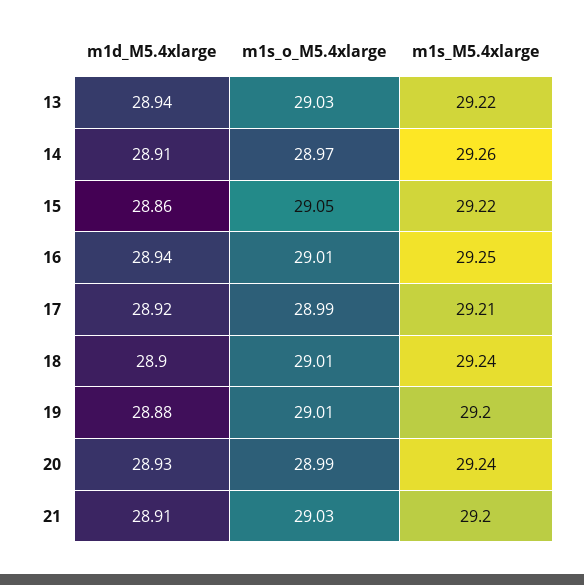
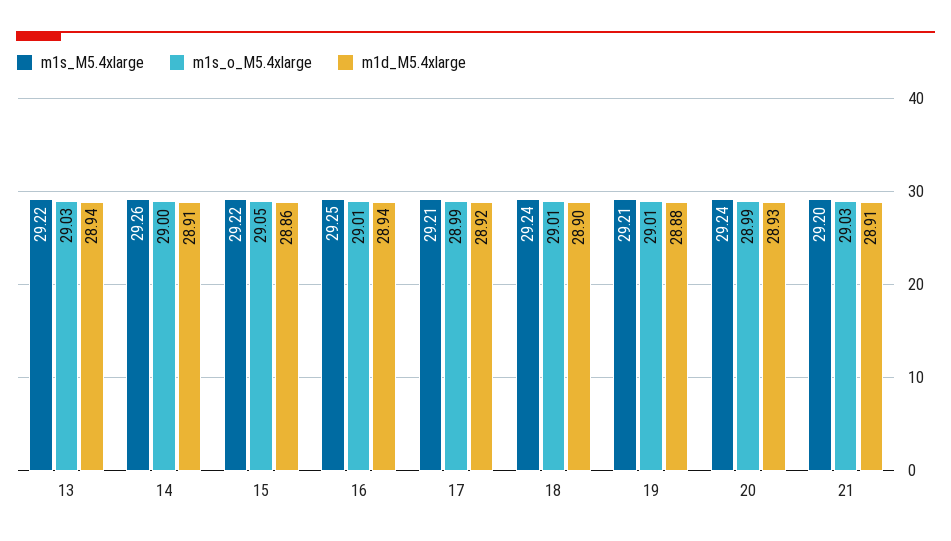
  {
    "m1d_M5.4xlarge": {
      "13": 28.94,
      "14": 28.91,
      "15": 28.86,
      "16": 28.94,
      "17": 28.92,
      "18": 28.9,
      "19": 28.88,
      "20": 28.93,
      "21": 28.91
    },
    "m1s_o_M5.4xlarge": {
      "13": 29.03,
-     "14": 28.97,
+     "14": 29,
      "15": 29.05,
      "16": 29.01,
      "17": 28.99,
      "18": 29.01,
      "19": 29.01,
      "20": 28.99,
      "21": 29.03
    },
    "m1s_M5.4xlarge": {
      "13": 29.22,
      "14": 29.26,
      "15": 29.22,
      "16": 29.25,
      "17": 29.21,
      "18": 29.24,
-     "19": 29.2,
+     "19": 29.21,
      "20": 29.24,
      "21": 29.2
    }
  }

